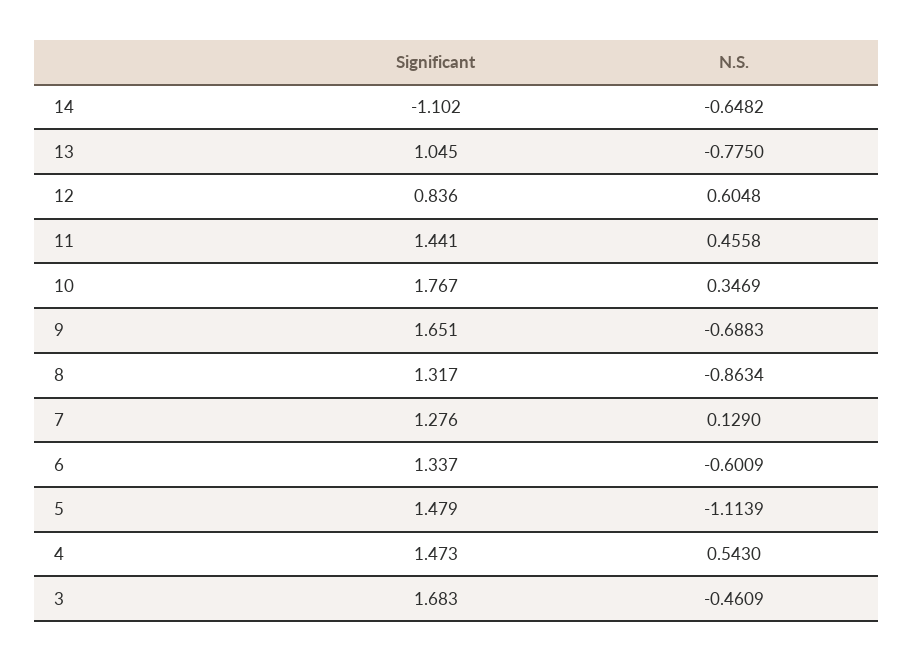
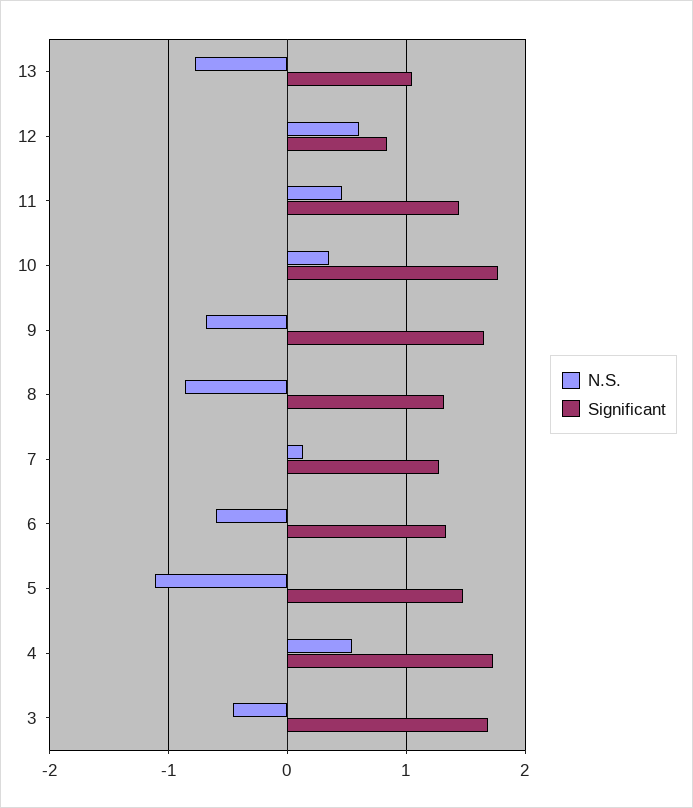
  {
    "Significant": {
-     "14": -1.102,
      "13": 1.045,
      "12": 0.836,
      "11": 1.441,
      "10": 1.767,
      "9": 1.651,
      "8": 1.317,
      "7": 1.276,
      "6": 1.337,
      "5": 1.479,
-     "4": 1.473,
+     "4": 1.7,
      "3": 1.683
    },
    "N.S.": {
-     "14": -0.6482,
      "13": -0.775,
      "12": 0.6048,
      "11": 0.4558,
      "10": 0.3469,
      "9": -0.6883,
      "8": -0.8634,
      "7": 0.129,
      "6": -0.6009,
      "5": -1.1139,
      "4": 0.543,
      "3": -0.4609
    }
  }

